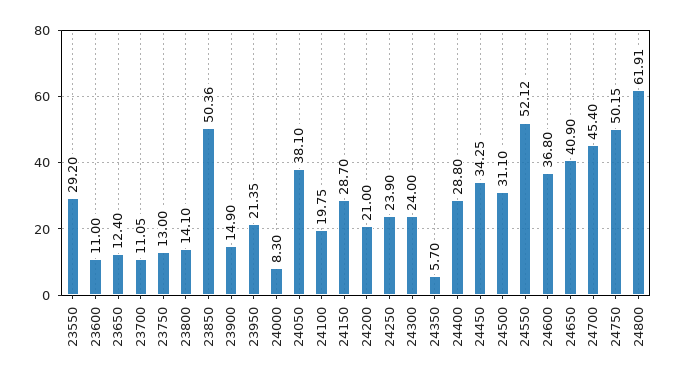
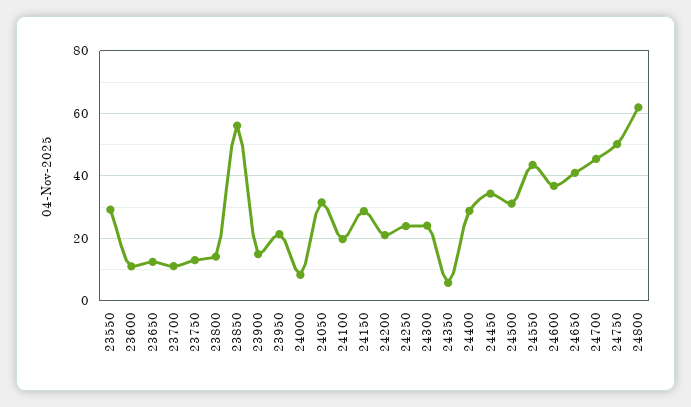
  {
    "23550": 29.2,
    "23600": 11,
    "23650": 12.4,
    "23700": 11.05,
    "23750": 13,
    "23800": 14.1,
-   "23850": 50.36,
+   "23850": 56,
    "23900": 14.9,
    "23950": 21.35,
    "24000": 8.3,
-   "24050": 38.1,
+   "24050": 32,
    "24100": 19.75,
    "24150": 28.7,
    "24200": 21,
    "24250": 23.9,
    "24300": 24,
    "24350": 5.7,
    "24400": 28.8,
    "24450": 34.25,
    "24500": 31.1,
-   "24550": 52.12,
+   "24550": 44,
    "24600": 36.8,
    "24650": 40.9,
    "24700": 45.4,
    "24750": 50.15,
    "24800": 61.91
  }

